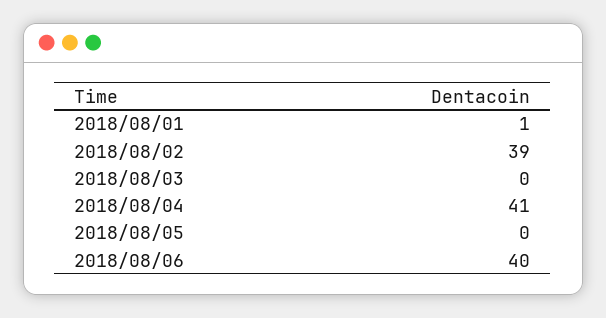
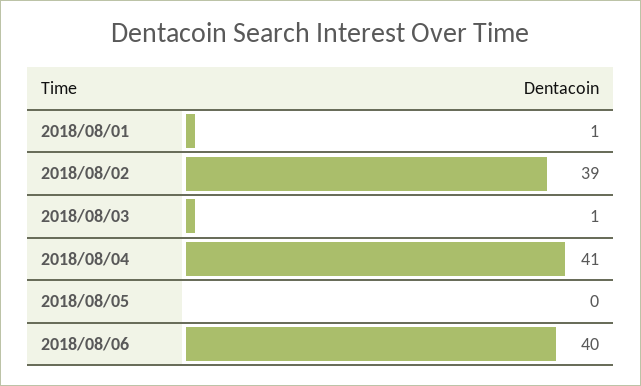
  {
    "2018/08/01": 1,
    "2018/08/02": 39,
-   "2018/08/03": 0,
+   "2018/08/03": 1,
    "2018/08/04": 41,
    "2018/08/05": 0,
    "2018/08/06": 40
  }

